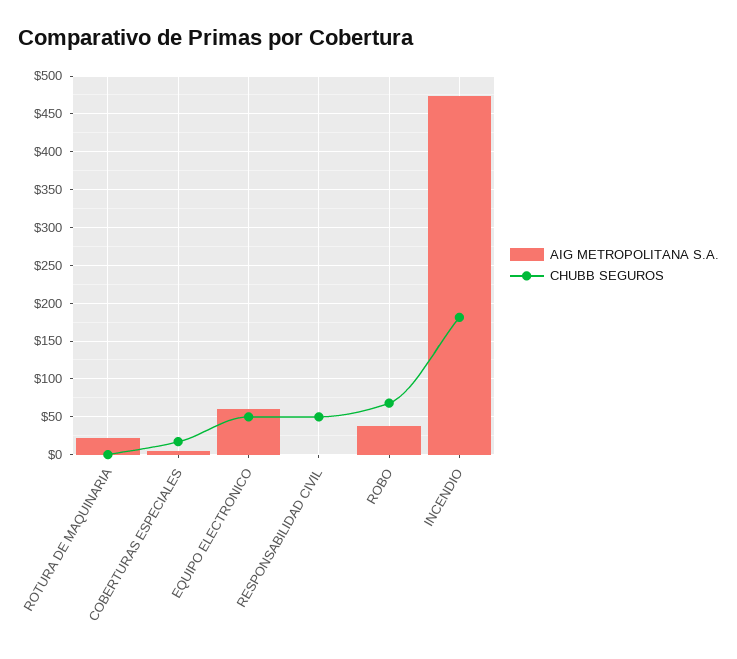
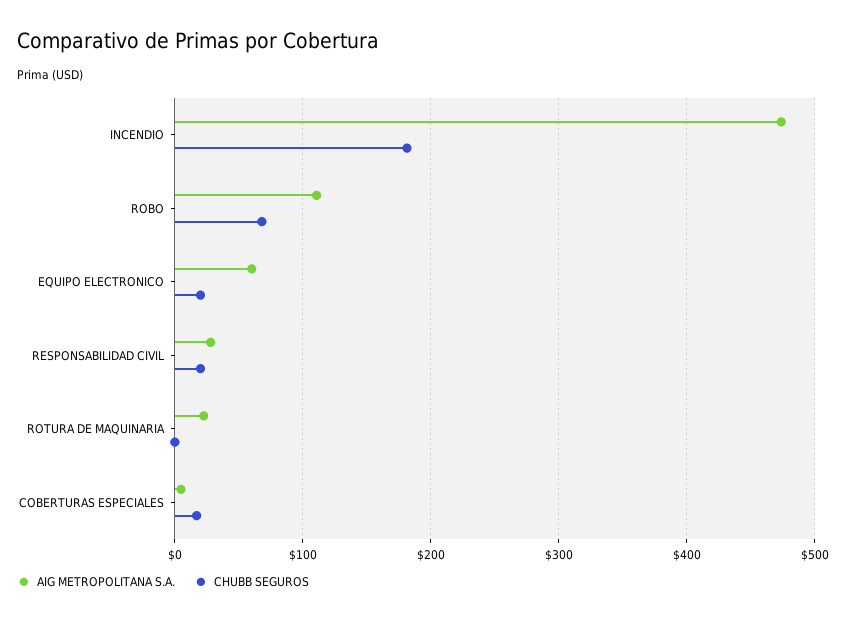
  {
    "AIG METROPOLITANA S.A.": {
      "ROTURA DE MAQUINARIA": 20,
      "COBERTURAS ESPECIALES": 0,
      "EQUIPO ELECTRONICO": 60,
-     "RESPONSABILIDAD CIVIL": 0,
+     "RESPONSABILIDAD CIVIL": 30,
-     "ROBO": 40,
+     "ROBO": 110,
      "INCENDIO": 470
    },
    "CHUBB SEGUROS": {
      "ROTURA DE MAQUINARIA": 0,
      "COBERTURAS ESPECIALES": 20,
-     "EQUIPO ELECTRONICO": 50,
+     "EQUIPO ELECTRONICO": 20,
-     "RESPONSABILIDAD CIVIL": 50,
+     "RESPONSABILIDAD CIVIL": 20,
      "ROBO": 70,
      "INCENDIO": 180
    }
  }

